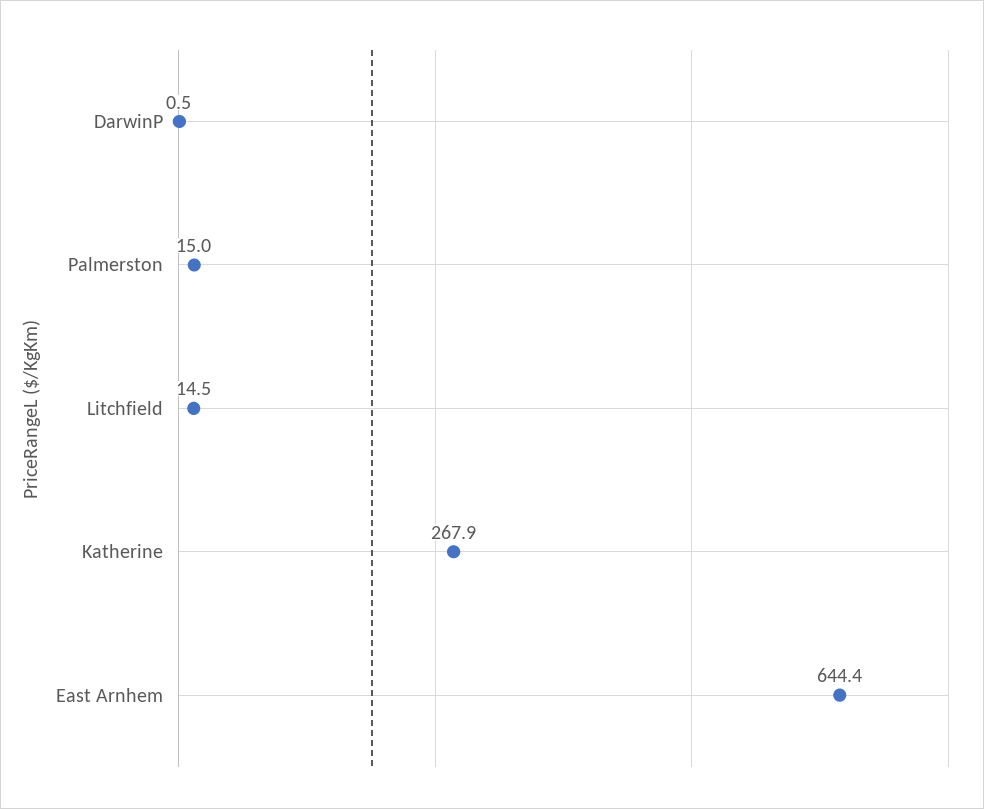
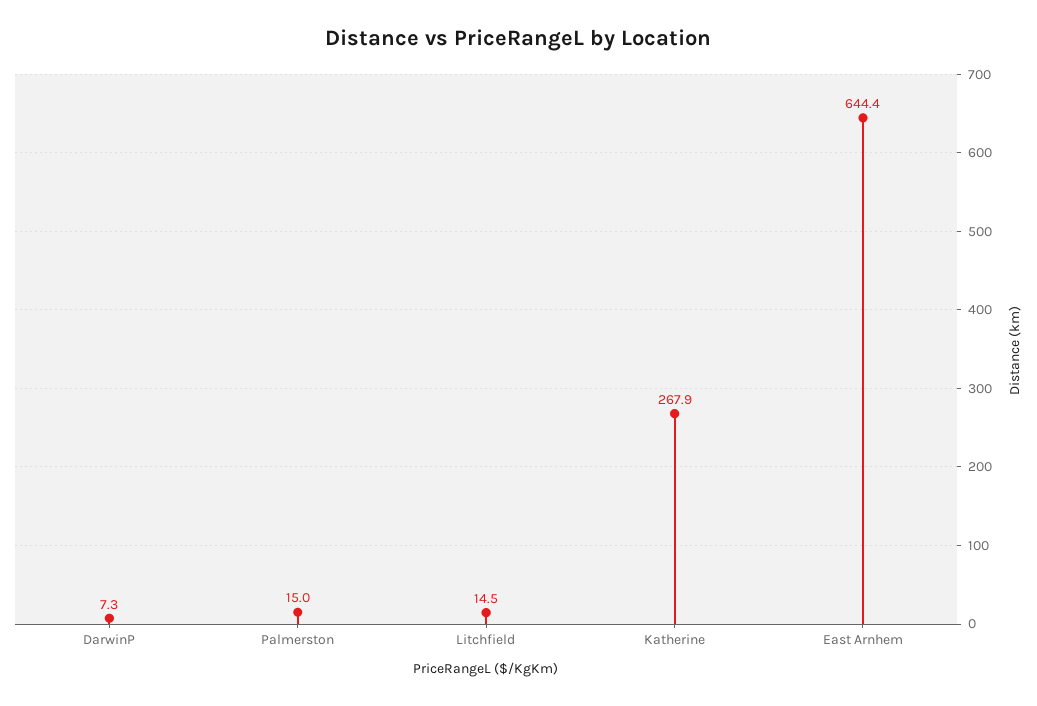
  {
-   "DarwinP": 0.5,
+   "DarwinP": 7.3,
    "Palmerston": 15,
    "Litchfield": 14.5,
    "Katherine": 267.9,
    "East Arnhem": 644.4
  }

